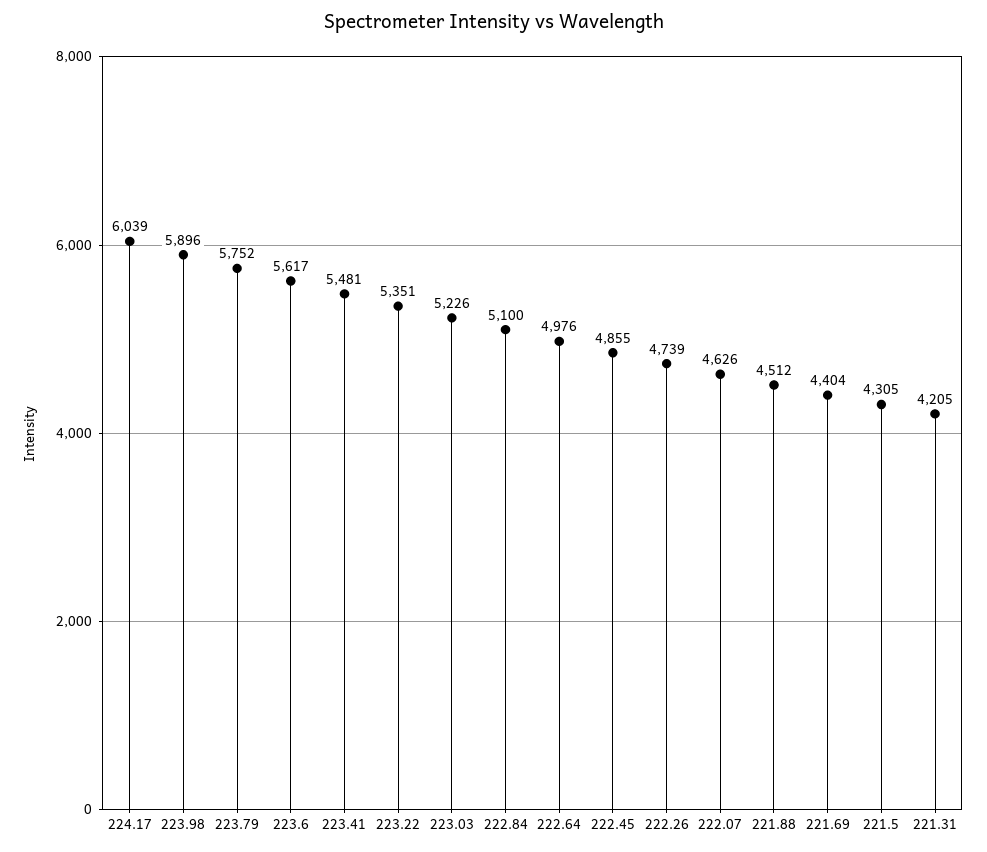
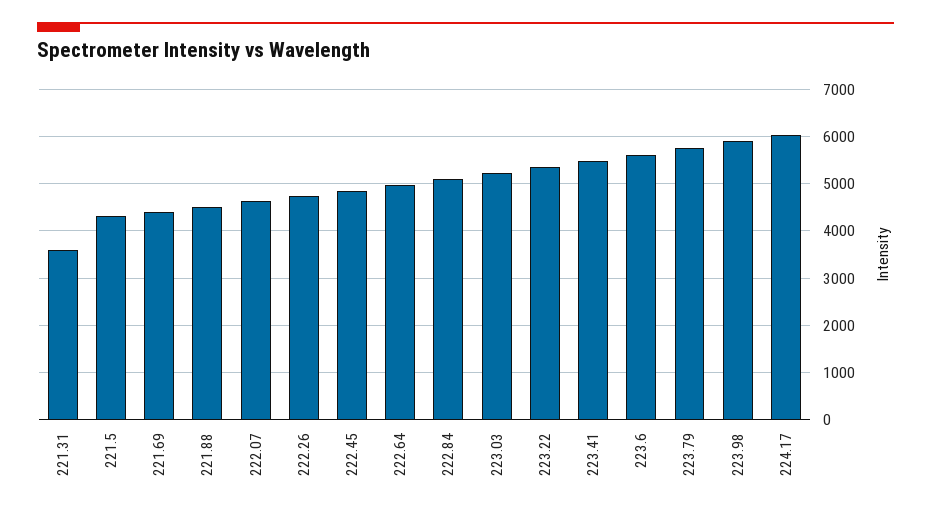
  {
    "224.17": 6039,
    "223.98": 5896,
    "223.79": 5752,
    "223.6": 5617,
    "223.41": 5481,
    "223.22": 5351,
    "223.03": 5226,
    "222.84": 5100,
    "222.64": 4976,
    "222.45": 4855,
    "222.26": 4739,
    "222.07": 4626,
    "221.88": 4512,
    "221.69": 4404,
    "221.5": 4305,
-   "221.31": 4205
+   "221.31": 3600
  }

